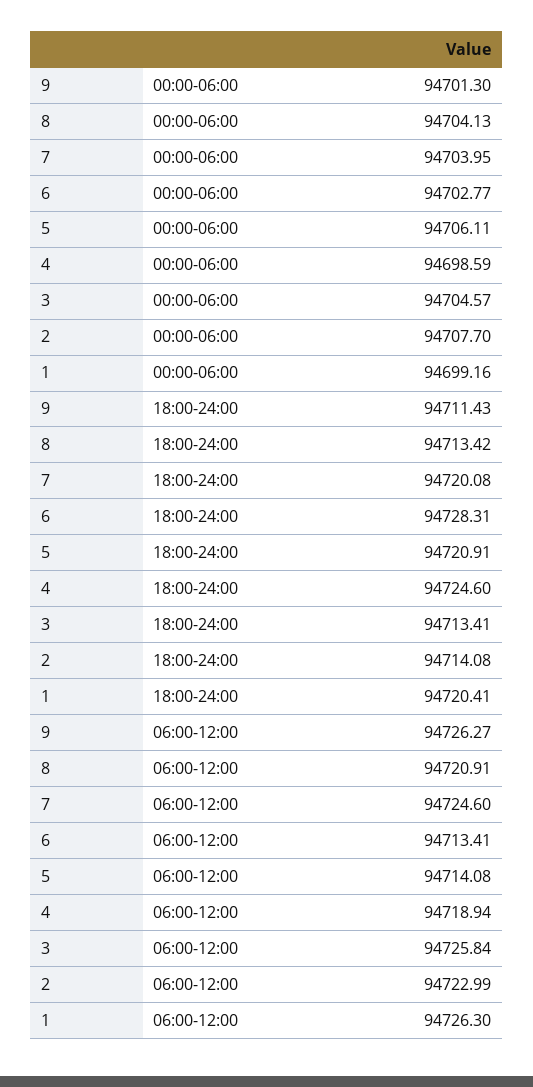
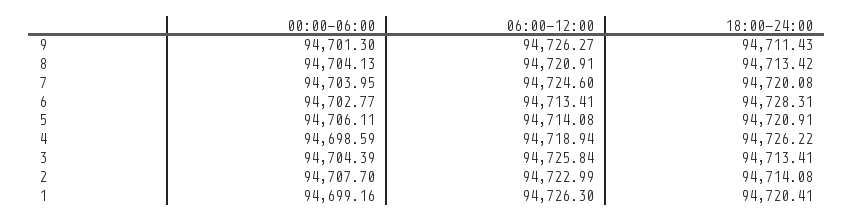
  {
    "9": {
      "00:00-06:00": 94701.3,
      "18:00-24:00": 94711.43,
      "06:00-12:00": 94726.27
    },
    "8": {
      "00:00-06:00": 94704.13,
      "18:00-24:00": 94713.42,
      "06:00-12:00": 94720.91
    },
    "7": {
      "00:00-06:00": 94703.95,
      "18:00-24:00": 94720.08,
      "06:00-12:00": 94724.6
    },
    "6": {
      "00:00-06:00": 94702.77,
      "18:00-24:00": 94728.31,
      "06:00-12:00": 94713.41
    },
    "5": {
      "00:00-06:00": 94706.11,
      "18:00-24:00": 94720.91,
      "06:00-12:00": 94714.08
    },
    "4": {
      "00:00-06:00": 94698.59,
-     "18:00-24:00": 94724.6,
+     "18:00-24:00": 94726.22,
      "06:00-12:00": 94718.94
    },
    "3": {
-     "00:00-06:00": 94704.57,
+     "00:00-06:00": 94704.39,
      "18:00-24:00": 94713.41,
      "06:00-12:00": 94725.84
    },
    "2": {
      "00:00-06:00": 94707.7,
      "18:00-24:00": 94714.08,
      "06:00-12:00": 94722.99
    },
    "1": {
      "00:00-06:00": 94699.16,
      "18:00-24:00": 94720.41,
      "06:00-12:00": 94726.3
    }
  }

